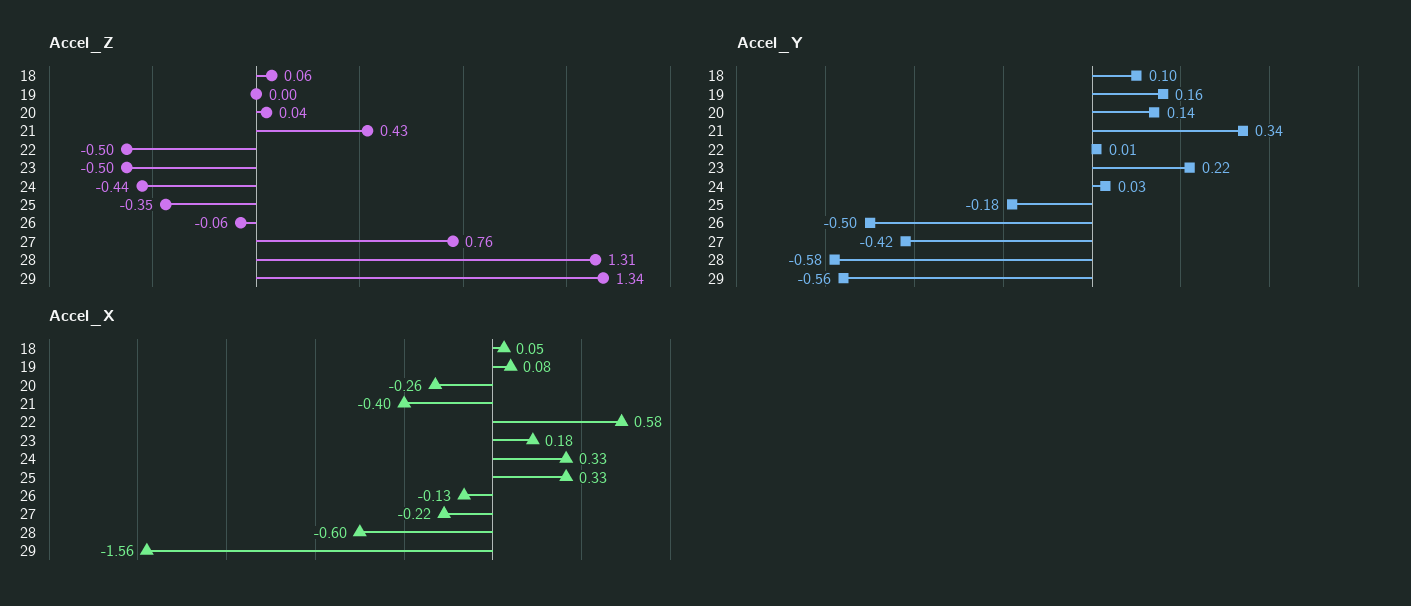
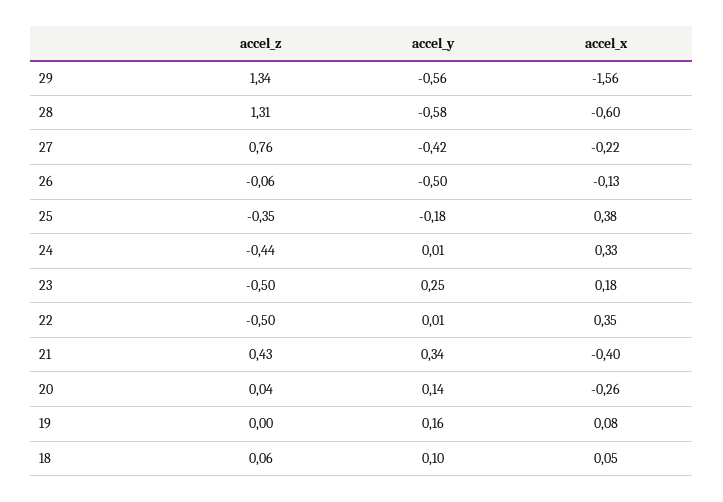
  {
    "Accel_Z": {
      "18": 0.06,
      "19": 0,
      "20": 0.04,
      "21": 0.43,
      "22": -0.5,
      "23": -0.5,
      "24": -0.44,
      "25": -0.35,
      "26": -0.06,
      "27": 0.76,
      "28": 1.31,
      "29": 1.34
    },
    "Accel_Y": {
      "18": 0.1,
      "19": 0.16,
      "20": 0.14,
      "21": 0.34,
      "22": 0.01,
-     "23": 0.22,
+     "23": 0.25,
-     "24": 0.03,
+     "24": 0.01,
      "25": -0.18,
      "26": -0.5,
      "27": -0.42,
      "28": -0.58,
      "29": -0.56
    },
    "Accel_X": {
      "18": 0.05,
      "19": 0.08,
      "20": -0.26,
      "21": -0.4,
-     "22": 0.58,
+     "22": 0.35,
      "23": 0.18,
      "24": 0.33,
-     "25": 0.33,
+     "25": 0.38,
      "26": -0.13,
      "27": -0.22,
      "28": -0.6,
      "29": -1.56
    }
  }

